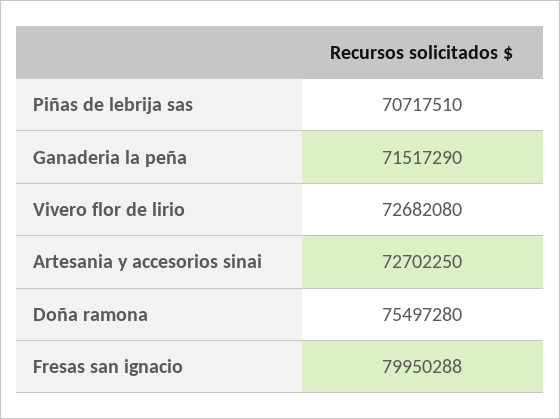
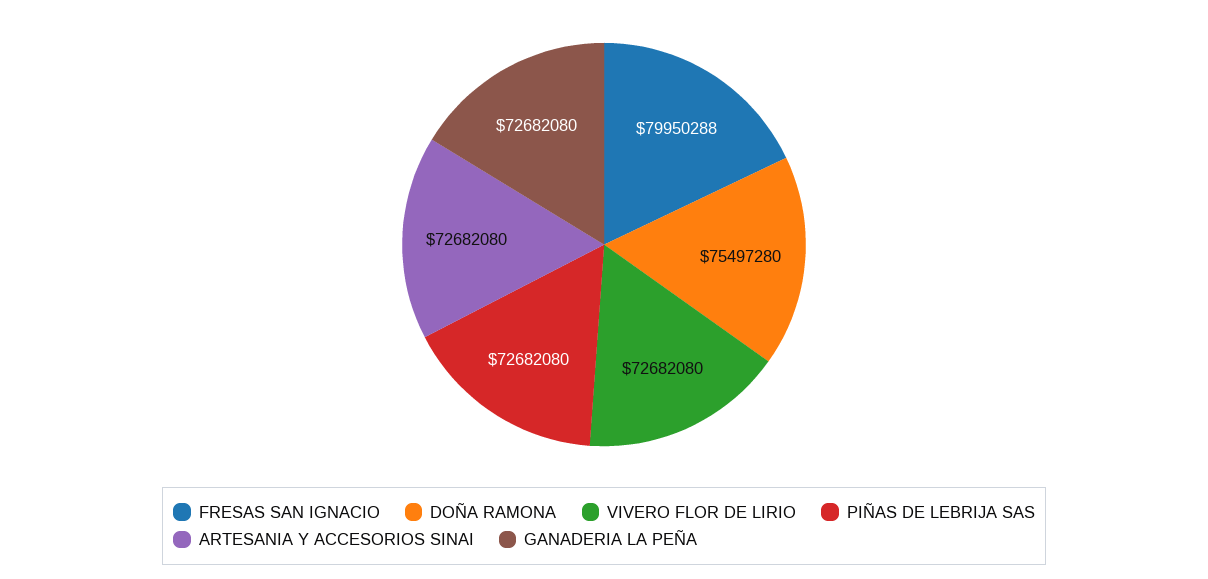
  {
-   "Piñas de lebrija sas": 70717510,
+   "Piñas de lebrija sas": 72682080,
-   "Ganaderia la peña": 71517290,
+   "Ganaderia la peña": 72682080,
    "Vivero flor de lirio": 72682080,
-   "Artesania y accesorios sinai": 72702250,
+   "Artesania y accesorios sinai": 72682080,
    "Doña ramona": 75497280,
    "Fresas san ignacio": 79950288
  }

